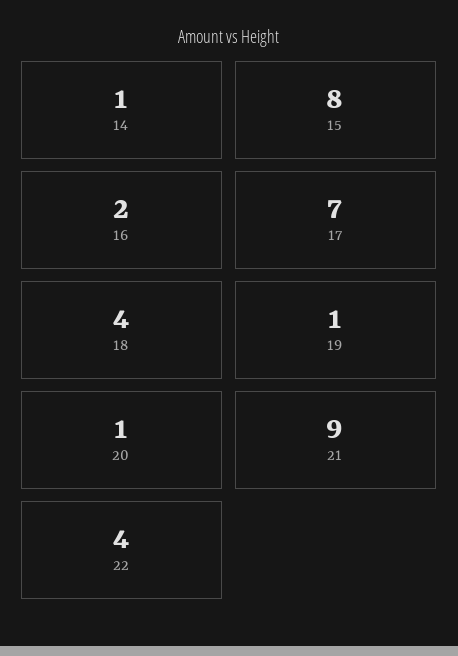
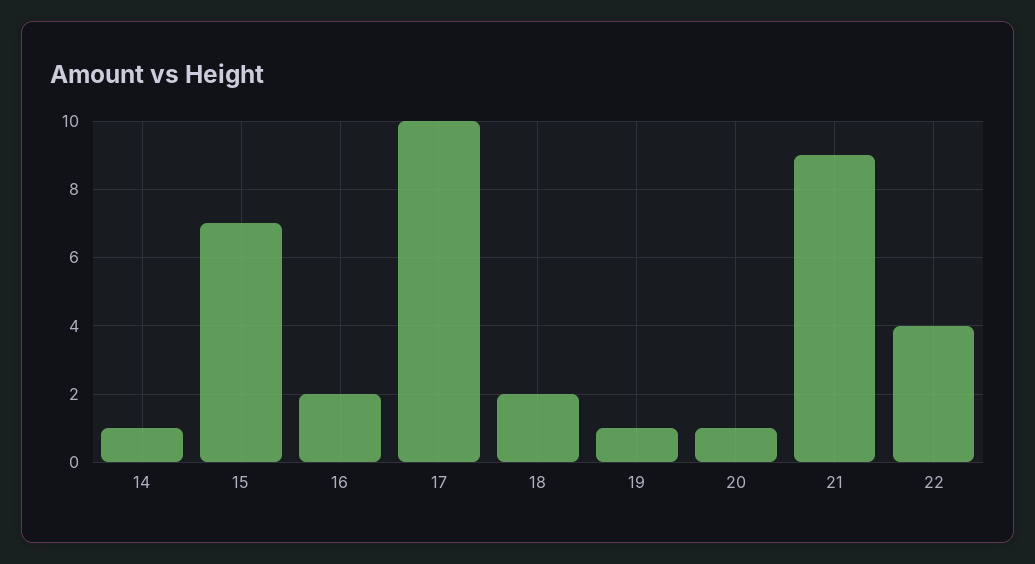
  {
    "14": 1,
-   "15": 8,
+   "15": 7,
    "16": 2,
-   "17": 7,
+   "17": 10,
-   "18": 4,
+   "18": 2,
    "19": 1,
    "20": 1,
    "21": 9,
    "22": 4
  }

